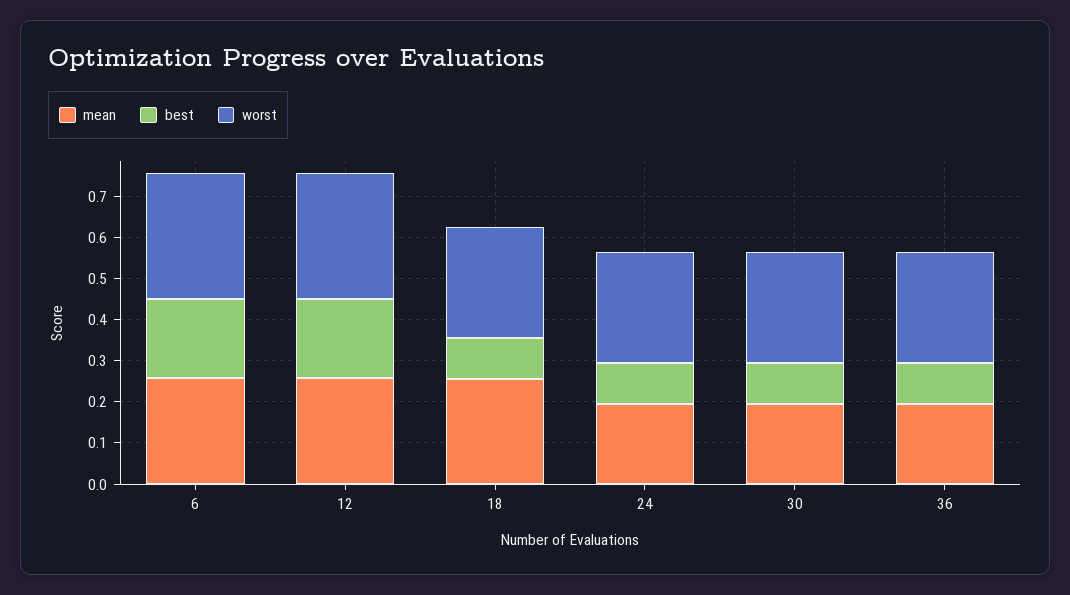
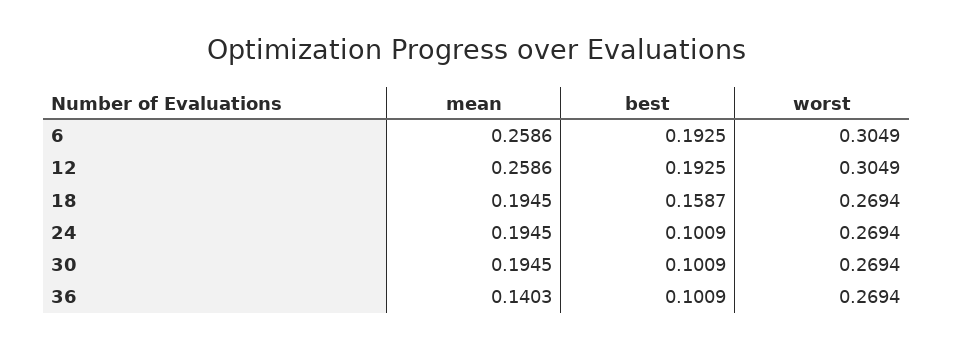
  {
    "mean": {
      "6": 0.2586,
      "12": 0.2586,
-     "18": 0.26,
+     "18": 0.1945,
      "24": 0.1945,
      "30": 0.1945,
-     "36": 0.2
+     "36": 0.1403
    },
    "best": {
      "6": 0.1925,
      "12": 0.1925,
-     "18": 0.1,
+     "18": 0.1587,
      "24": 0.1009,
      "30": 0.1009,
      "36": 0.1009
    },
    "worst": {
      "6": 0.3049,
      "12": 0.3049,
      "18": 0.2694,
      "24": 0.2694,
      "30": 0.2694,
      "36": 0.2694
    }
  }

